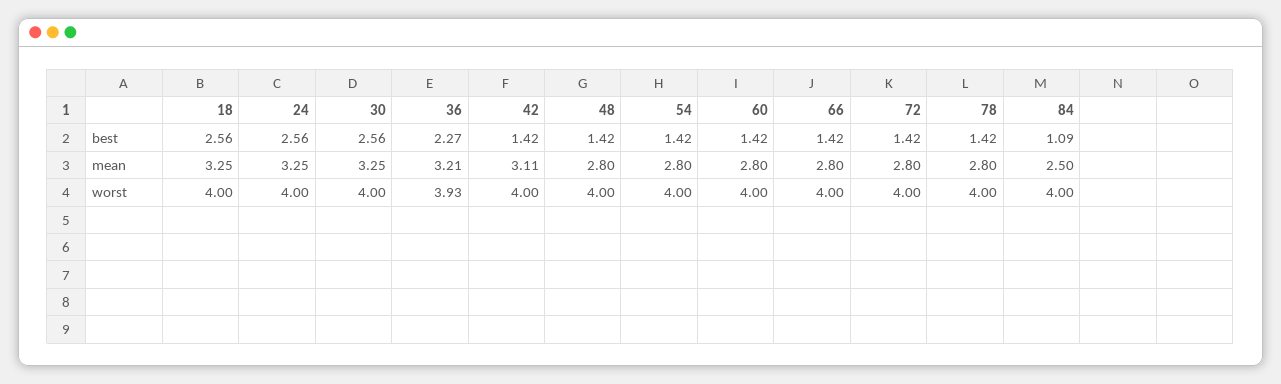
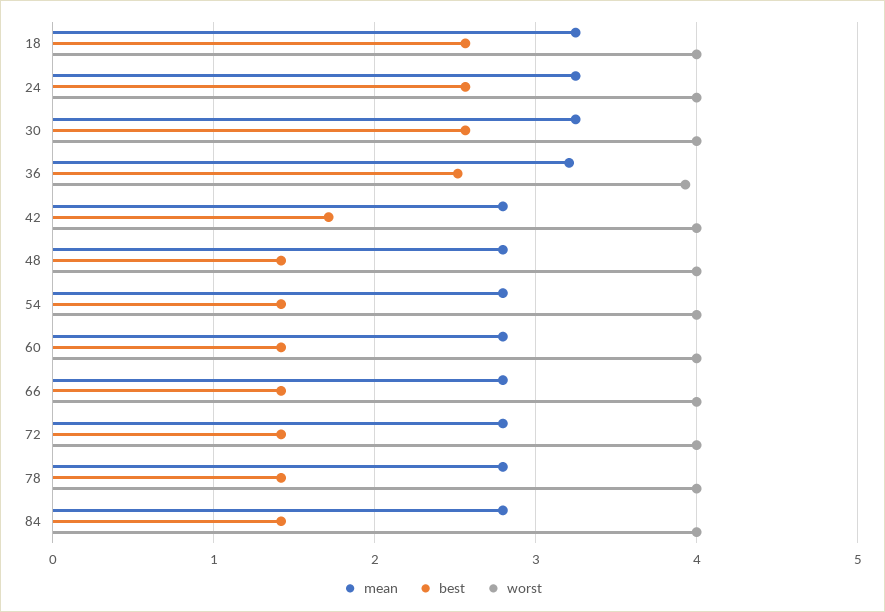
  {
    "best": {
      "18": 2.56,
      "24": 2.56,
      "30": 2.56,
-     "36": 2.27,
+     "36": 2.5,
-     "42": 1.42,
+     "42": 1.7,
      "48": 1.42,
      "54": 1.42,
      "60": 1.42,
      "66": 1.42,
      "72": 1.42,
      "78": 1.42,
-     "84": 1.09
+     "84": 1.4
    },
    "mean": {
      "18": 3.25,
      "24": 3.25,
      "30": 3.25,
      "36": 3.21,
-     "42": 3.11,
+     "42": 2.8,
      "48": 2.8,
      "54": 2.8,
      "60": 2.8,
      "66": 2.8,
      "72": 2.8,
      "78": 2.8,
-     "84": 2.5
+     "84": 2.8
    },
    "worst": {
      "18": 4,
      "24": 4,
      "30": 4,
      "36": 3.93,
      "42": 4,
      "48": 4,
      "54": 4,
      "60": 4,
      "66": 4,
      "72": 4,
      "78": 4,
      "84": 4
    }
  }

